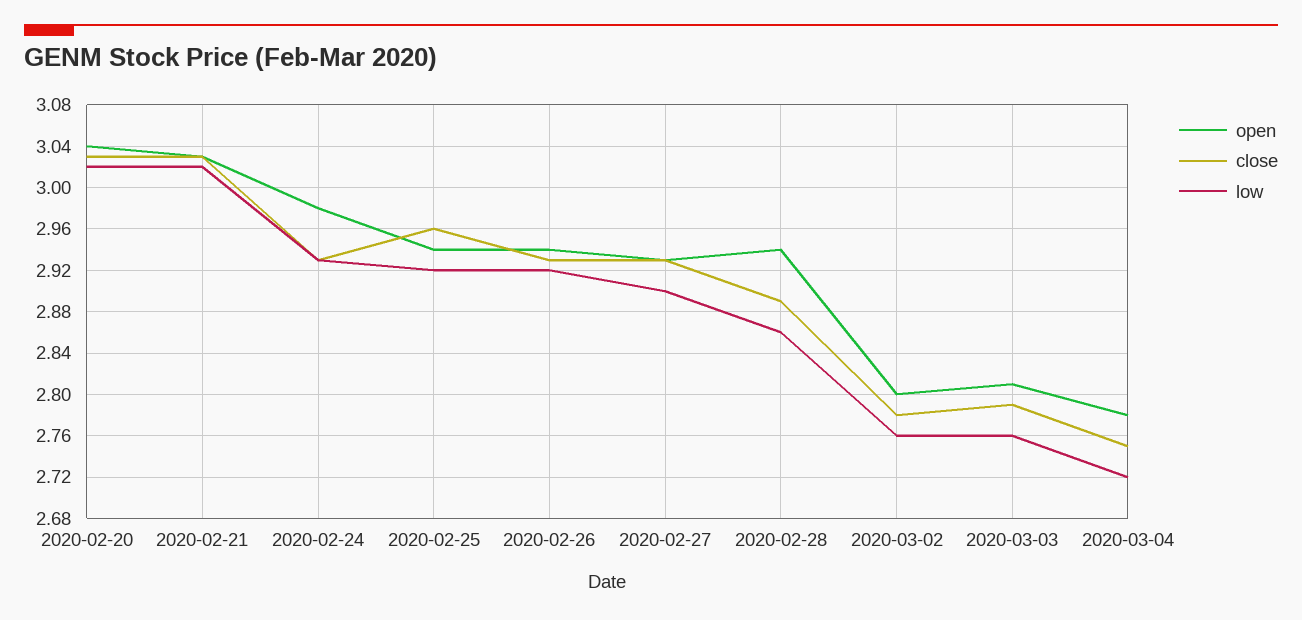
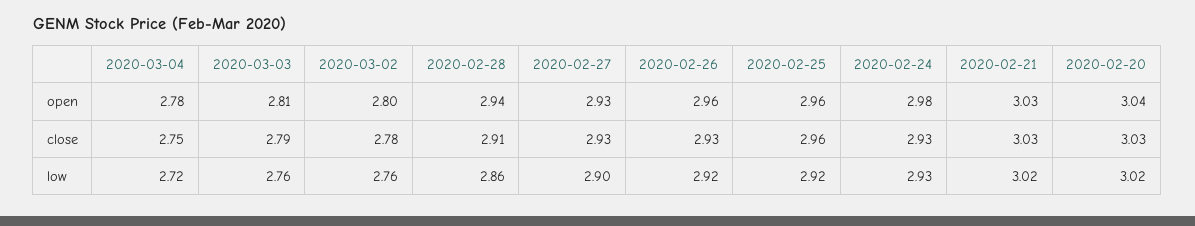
  {
    "open": {
      "2020-02-20": 3.04,
      "2020-02-21": 3.03,
      "2020-02-24": 2.98,
-     "2020-02-25": 2.94,
+     "2020-02-25": 2.96,
-     "2020-02-26": 2.94,
+     "2020-02-26": 2.96,
      "2020-02-27": 2.93,
      "2020-02-28": 2.94,
      "2020-03-02": 2.8,
      "2020-03-03": 2.81,
      "2020-03-04": 2.78
    },
    "close": {
      "2020-02-20": 3.03,
      "2020-02-21": 3.03,
      "2020-02-24": 2.93,
      "2020-02-25": 2.96,
      "2020-02-26": 2.93,
      "2020-02-27": 2.93,
-     "2020-02-28": 2.89,
+     "2020-02-28": 2.91,
      "2020-03-02": 2.78,
      "2020-03-03": 2.79,
      "2020-03-04": 2.75
    },
    "low": {
      "2020-02-20": 3.02,
      "2020-02-21": 3.02,
      "2020-02-24": 2.93,
      "2020-02-25": 2.92,
      "2020-02-26": 2.92,
      "2020-02-27": 2.9,
      "2020-02-28": 2.86,
      "2020-03-02": 2.76,
      "2020-03-03": 2.76,
      "2020-03-04": 2.72
    }
  }

